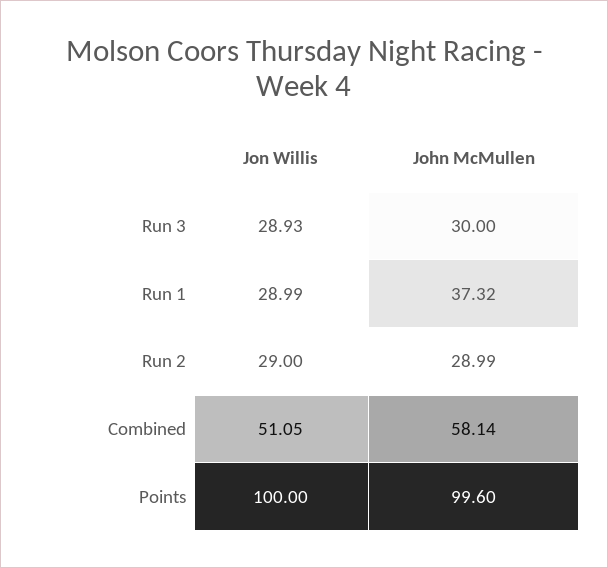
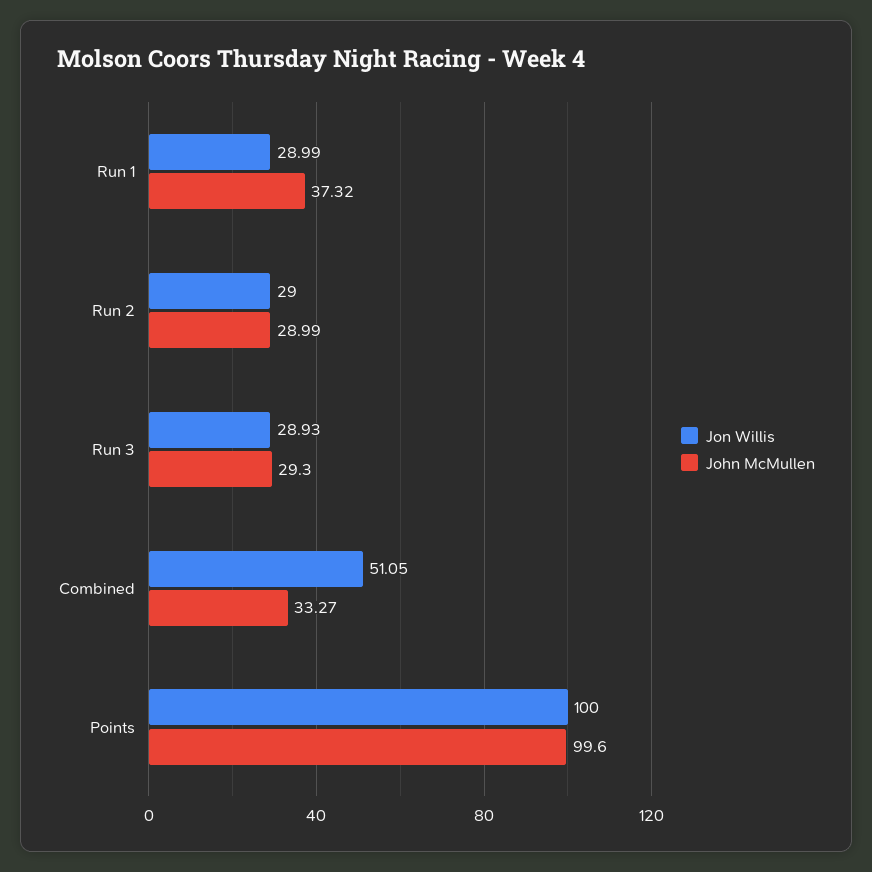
  {
    "Jon Willis": {
      "Run 3": 28.93,
      "Run 1": 28.99,
      "Run 2": 29,
      "Combined": 51.05,
      "Points": 100
    },
    "John McMullen": {
-     "Run 3": 30,
+     "Run 3": 29.3,
      "Run 1": 37.32,
      "Run 2": 28.99,
-     "Combined": 58.14,
+     "Combined": 33.27,
      "Points": 99.6
    }
  }

